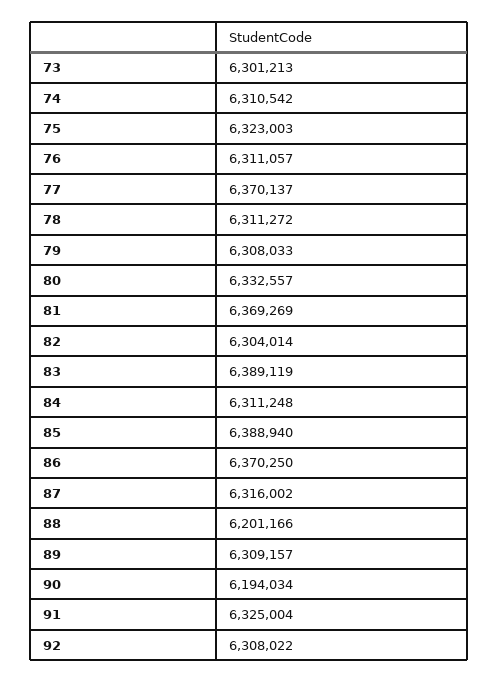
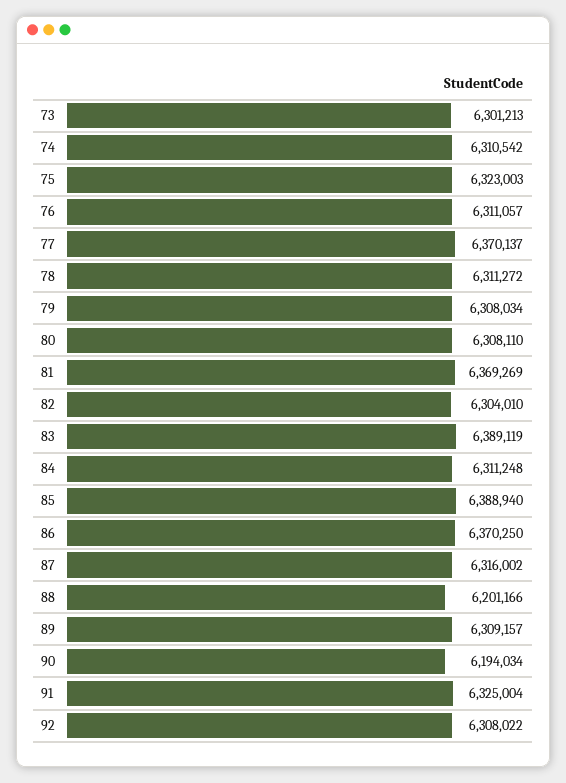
  {
    "73": 6301213,
    "74": 6310542,
    "75": 6323003,
    "76": 6311057,
    "77": 6370137,
    "78": 6311272,
-   "79": 6308033,
+   "79": 6308034,
-   "80": 6332557,
+   "80": 6308110,
    "81": 6369269,
-   "82": 6304014,
+   "82": 6304010,
    "83": 6389119,
    "84": 6311248,
    "85": 6388940,
    "86": 6370250,
    "87": 6316002,
    "88": 6201166,
    "89": 6309157,
    "90": 6194034,
    "91": 6325004,
    "92": 6308022
  }

